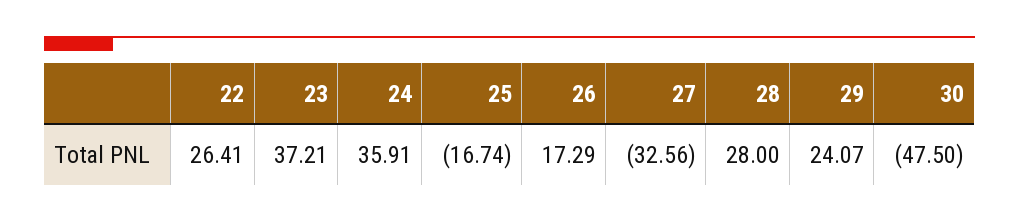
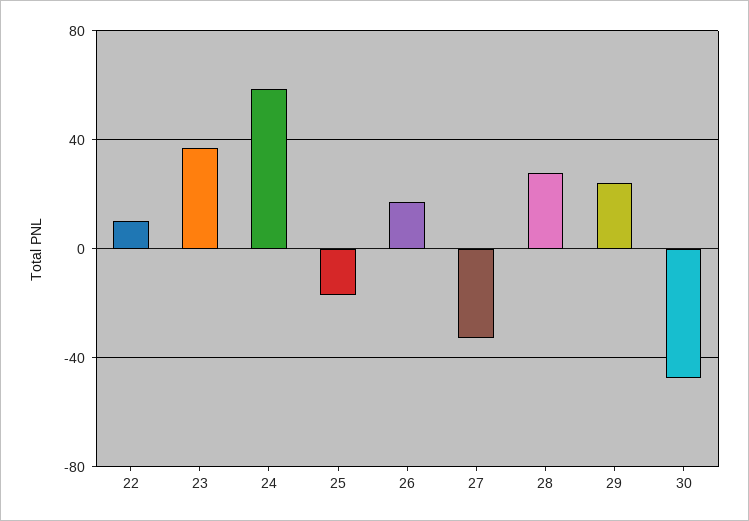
  {
-   "22": 26.41,
+   "22": 10,
    "23": 37.21,
-   "24": 35.91,
+   "24": 60,
    "25": -16.74,
    "26": 17.29,
    "27": -32.56,
    "28": 28,
    "29": 24.07,
    "30": -47.5
  }

